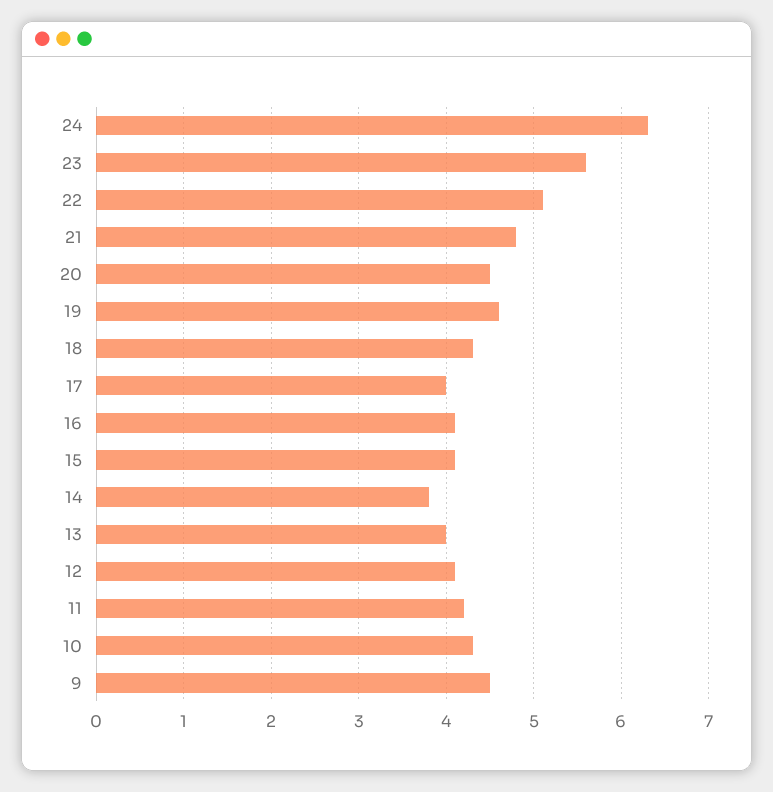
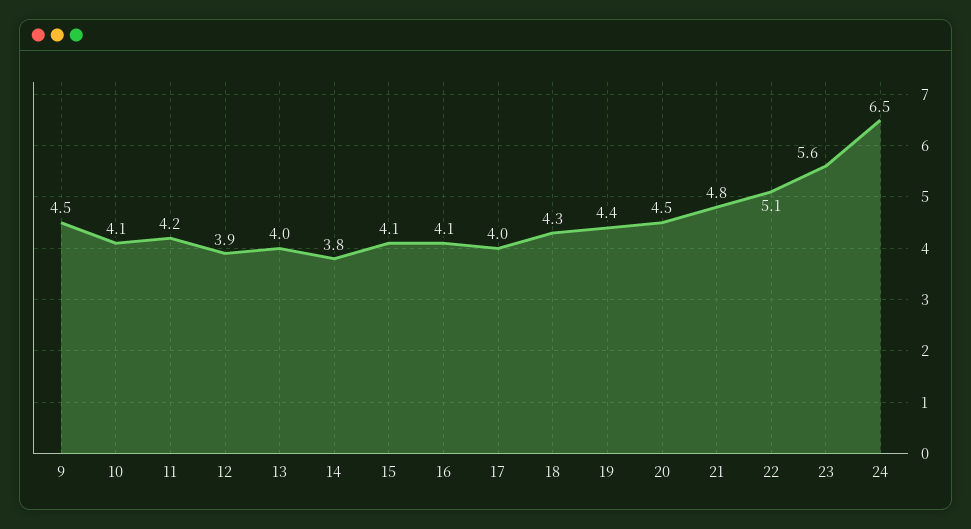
  {
-   "24": 6.3,
+   "24": 6.5,
    "23": 5.6,
    "22": 5.1,
    "21": 4.8,
    "20": 4.5,
-   "19": 4.6,
+   "19": 4.4,
    "18": 4.3,
    "17": 4,
    "16": 4.1,
    "15": 4.1,
    "14": 3.8,
    "13": 4,
-   "12": 4.1,
+   "12": 3.9,
    "11": 4.2,
-   "10": 4.3,
+   "10": 4.1,
    "9": 4.5
  }

